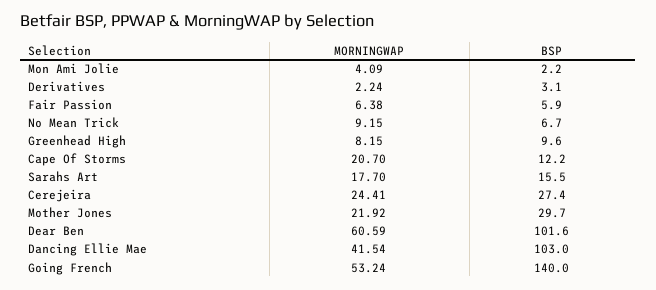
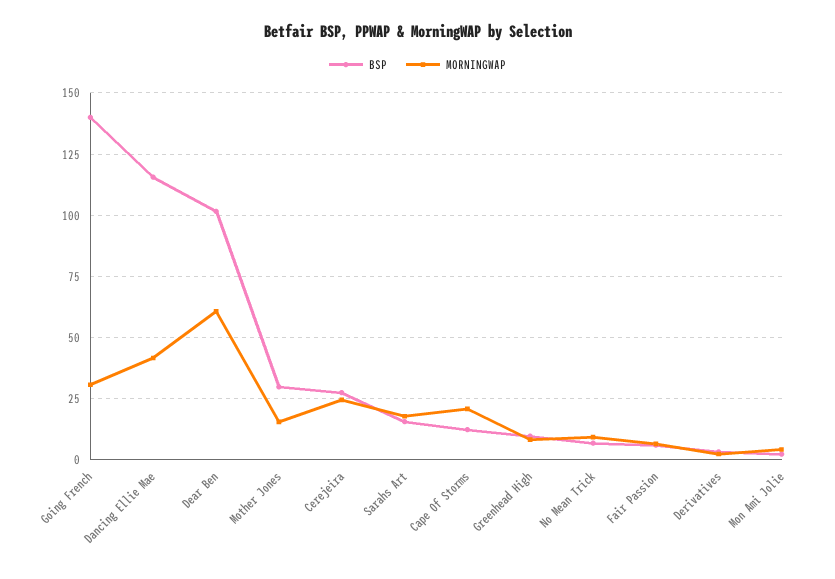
  {
    "MORNINGWAP": {
      "Mon Ami Jolie": 4.09,
      "Derivatives": 2.24,
      "Fair Passion": 6.38,
      "No Mean Trick": 9.15,
      "Greenhead High": 8.15,
      "Cape Of Storms": 20.7,
      "Sarahs Art": 17.7,
      "Cerejeira": 24.41,
-     "Mother Jones": 21.92,
+     "Mother Jones": 15,
      "Dear Ben": 60.59,
      "Dancing Ellie Mae": 41.54,
-     "Going French": 53.24
+     "Going French": 30
    },
    "BSP": {
      "Mon Ami Jolie": 2.2,
      "Derivatives": 3.1,
      "Fair Passion": 5.9,
      "No Mean Trick": 6.7,
      "Greenhead High": 9.6,
      "Cape Of Storms": 12.2,
      "Sarahs Art": 15.5,
      "Cerejeira": 27.4,
      "Mother Jones": 29.7,
      "Dear Ben": 101.6,
-     "Dancing Ellie Mae": 103,
+     "Dancing Ellie Mae": 115,
      "Going French": 140
    }
  }

